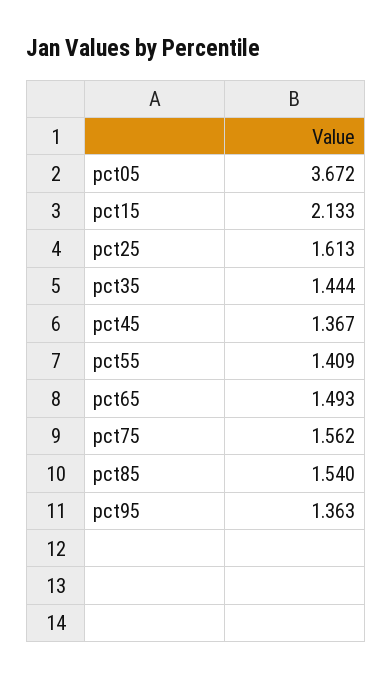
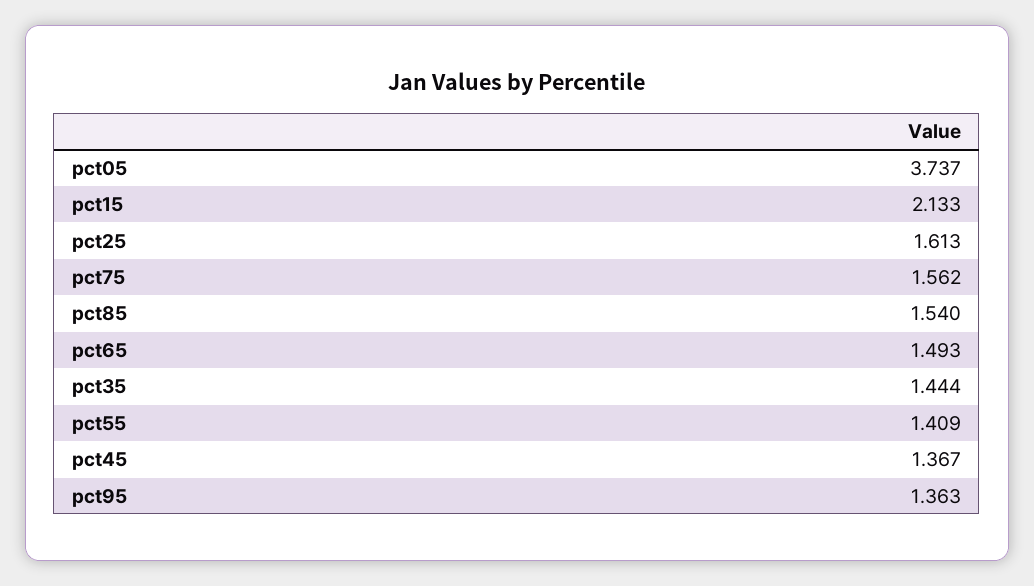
  {
-   "pct05": 3.672,
+   "pct05": 3.737,
    "pct15": 2.133,
    "pct25": 1.613,
    "pct35": 1.444,
    "pct45": 1.367,
    "pct55": 1.409,
    "pct65": 1.493,
    "pct75": 1.562,
    "pct85": 1.54,
    "pct95": 1.363
  }

